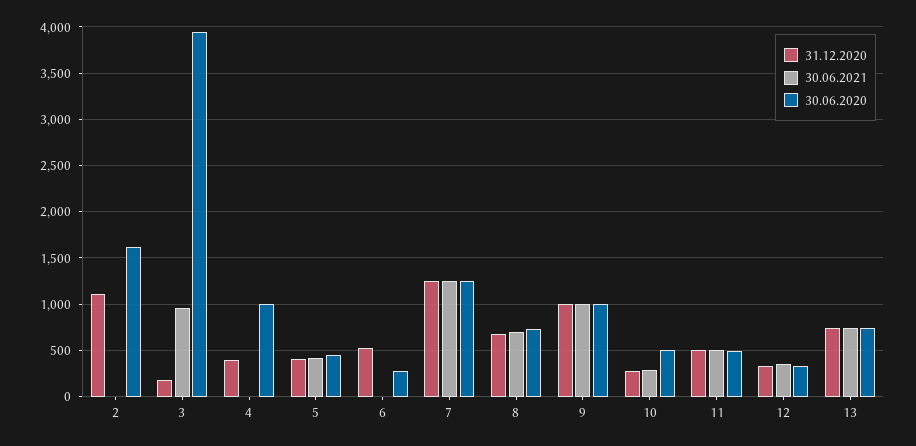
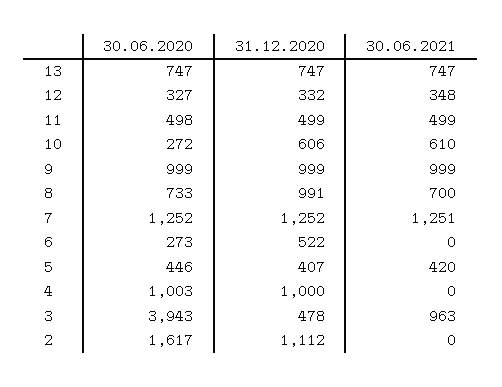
  {
    "31.12.2020": {
      "2": 1112,
-     "3": 200,
+     "3": 478,
-     "4": 400,
+     "4": 1000,
      "5": 407,
      "6": 522,
      "7": 1252,
-     "8": 700,
+     "8": 991,
      "9": 999,
-     "10": 300,
+     "10": 606,
      "11": 499,
      "12": 332,
      "13": 747
    },
    "30.06.2021": {
      "2": 0,
      "3": 963,
      "4": 0,
      "5": 420,
      "6": 0,
      "7": 1251,
      "8": 700,
      "9": 999,
-     "10": 300,
+     "10": 610,
      "11": 499,
      "12": 348,
      "13": 747
    },
    "30.06.2020": {
      "2": 1617,
      "3": 3943,
      "4": 1003,
      "5": 446,
      "6": 273,
      "7": 1252,
      "8": 733,
      "9": 999,
-     "10": 500,
+     "10": 272,
      "11": 498,
      "12": 327,
      "13": 747
    }
  }

